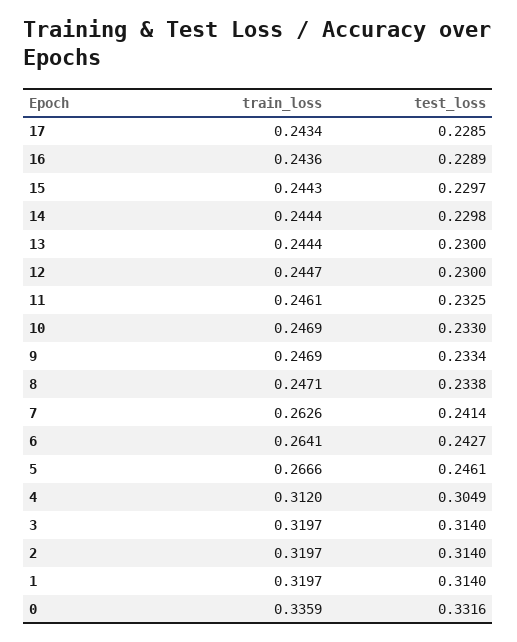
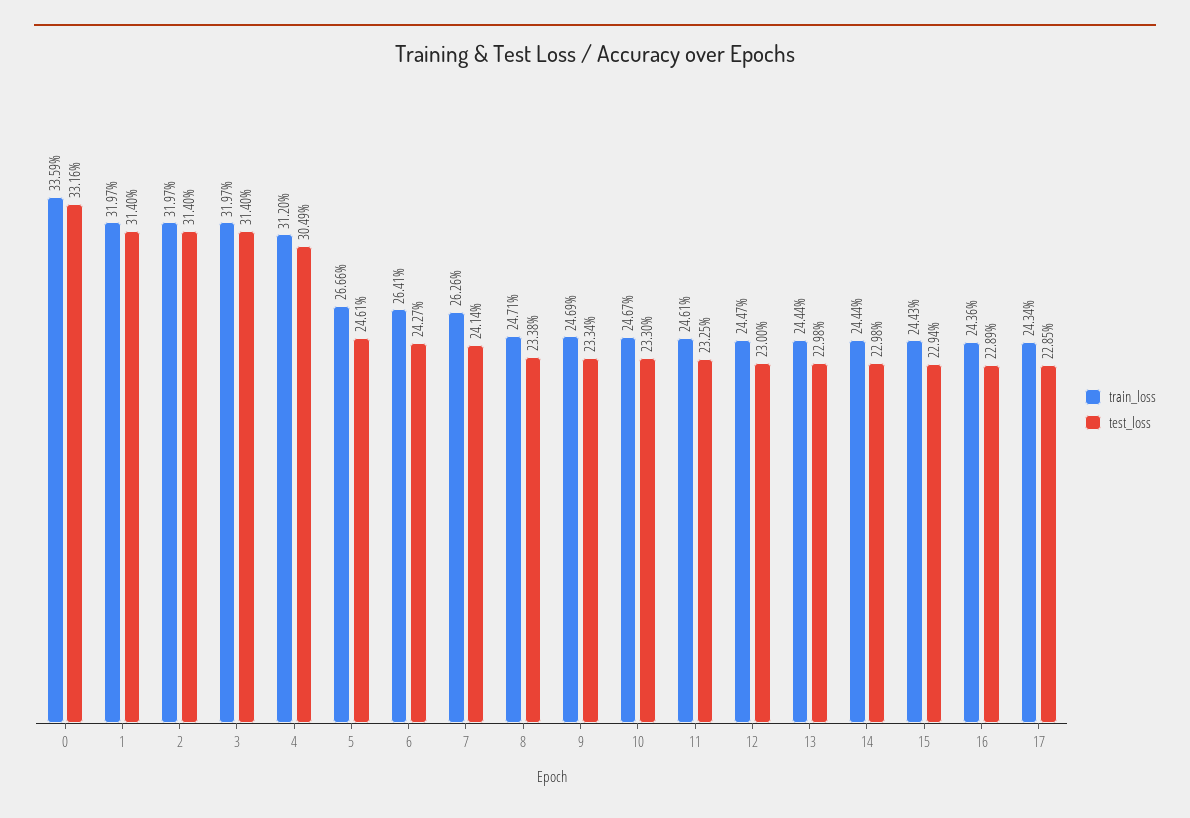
  {
    "train_loss": {
      "17": 0.2434,
      "16": 0.2436,
      "15": 0.2443,
      "14": 0.2444,
      "13": 0.2444,
      "12": 0.2447,
      "11": 0.2461,
-     "10": 0.2469,
+     "10": 0.2467,
      "9": 0.2469,
      "8": 0.2471,
      "7": 0.2626,
      "6": 0.2641,
      "5": 0.2666,
      "4": 0.312,
      "3": 0.3197,
      "2": 0.3197,
      "1": 0.3197,
      "0": 0.3359
    },
    "test_loss": {
      "17": 0.2285,
      "16": 0.2289,
-     "15": 0.2297,
+     "15": 0.2294,
      "14": 0.2298,
-     "13": 0.23,
+     "13": 0.2298,
      "12": 0.23,
      "11": 0.2325,
      "10": 0.233,
      "9": 0.2334,
      "8": 0.2338,
      "7": 0.2414,
      "6": 0.2427,
      "5": 0.2461,
      "4": 0.3049,
      "3": 0.314,
      "2": 0.314,
      "1": 0.314,
      "0": 0.3316
    }
  }

